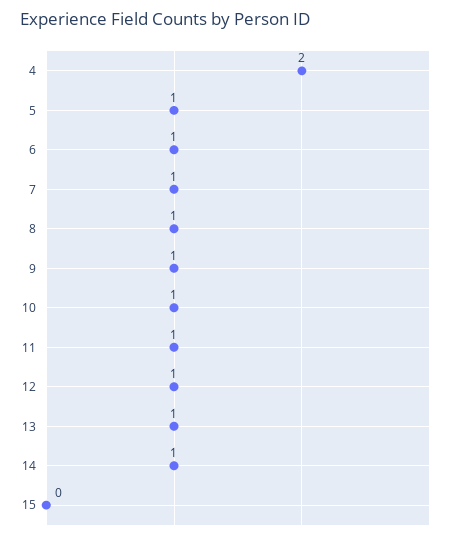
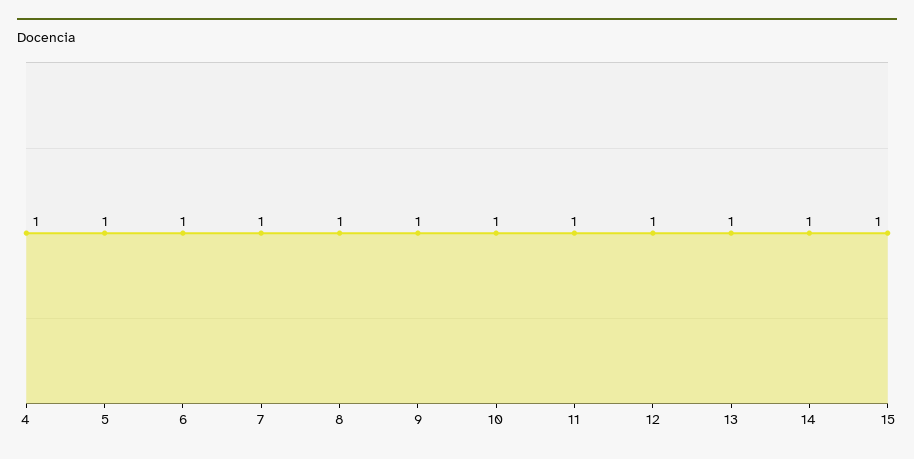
  {
-   "4": 2,
+   "4": 1,
    "5": 1,
    "6": 1,
    "7": 1,
    "8": 1,
    "9": 1,
    "10": 1,
    "11": 1,
    "12": 1,
    "13": 1,
    "14": 1,
-   "15": 0
+   "15": 1
  }

